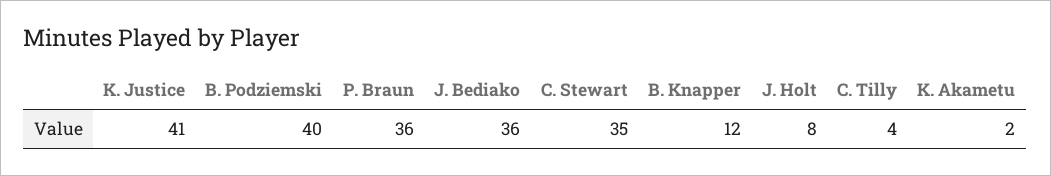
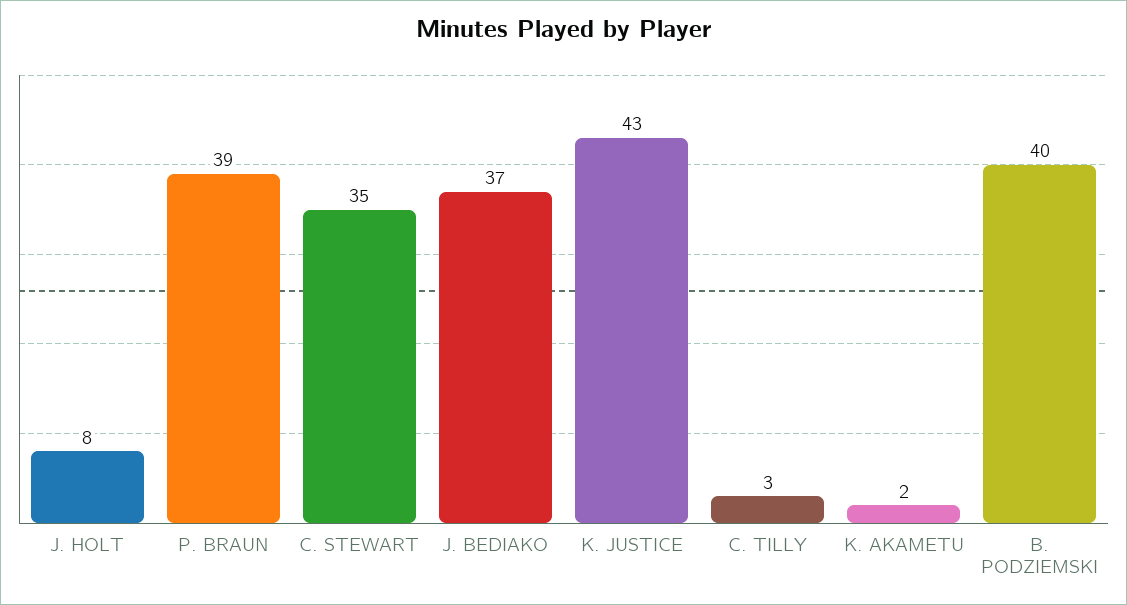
  {
-   "K. Justice": 41,
+   "K. Justice": 43,
    "B. Podziemski": 40,
-   "P. Braun": 36,
+   "P. Braun": 39,
-   "J. Bediako": 36,
+   "J. Bediako": 37,
    "C. Stewart": 35,
-   "B. Knapper": 12,
    "J. Holt": 8,
-   "C. Tilly": 4,
+   "C. Tilly": 3,
    "K. Akametu": 2
  }

